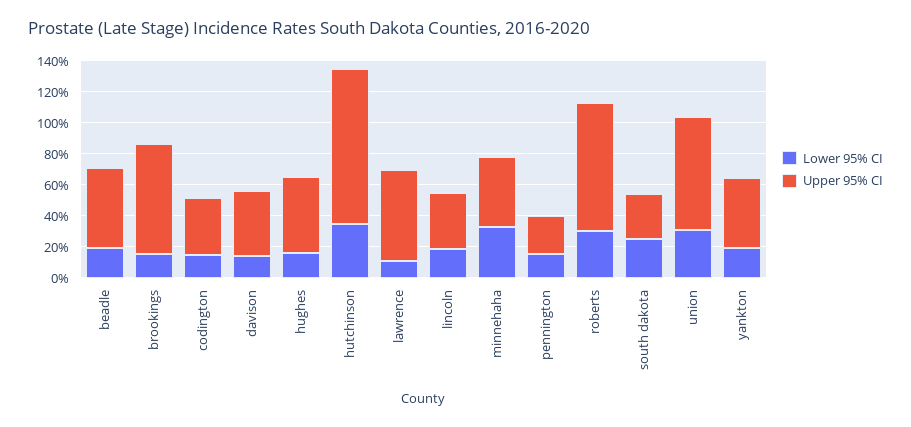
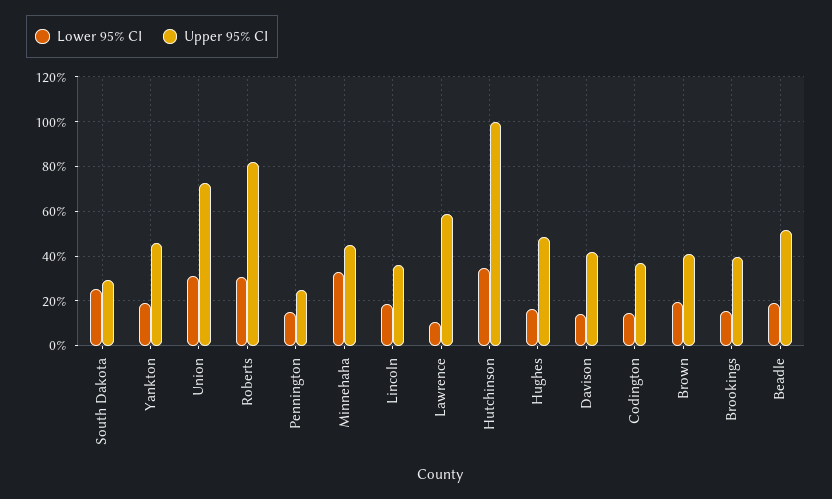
  {
    "Lower 95% CI": {
      "beadle": 20,
      "brookings": 15,
      "codington": 15,
      "davison": 15,
      "hughes": 15,
      "hutchinson": 35,
      "lawrence": 10,
      "lincoln": 20,
      "minnehaha": 35,
      "pennington": 15,
      "roberts": 30,
      "south dakota": 25,
      "union": 30,
-     "yankton": 20
+     "yankton": 20,
+     "Brown": 20
    },
    "Upper 95% CI": {
      "beadle": 50,
-     "brookings": 70,
+     "brookings": 40,
      "codington": 35,
      "davison": 40,
      "hughes": 50,
      "hutchinson": 100,
      "lawrence": 60,
      "lincoln": 35,
      "minnehaha": 45,
      "pennington": 25,
      "roberts": 80,
      "south dakota": 30,
      "union": 75,
-     "yankton": 45
+     "yankton": 45,
+     "Brown": 40
    }
  }

